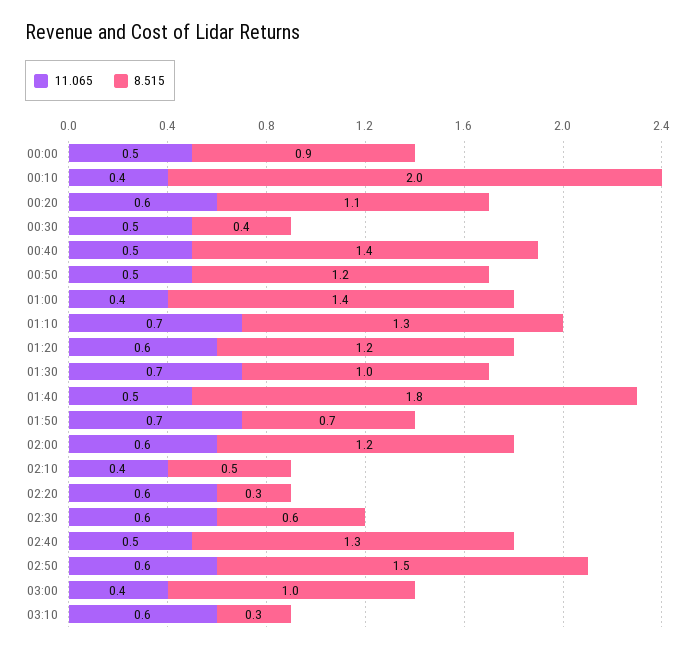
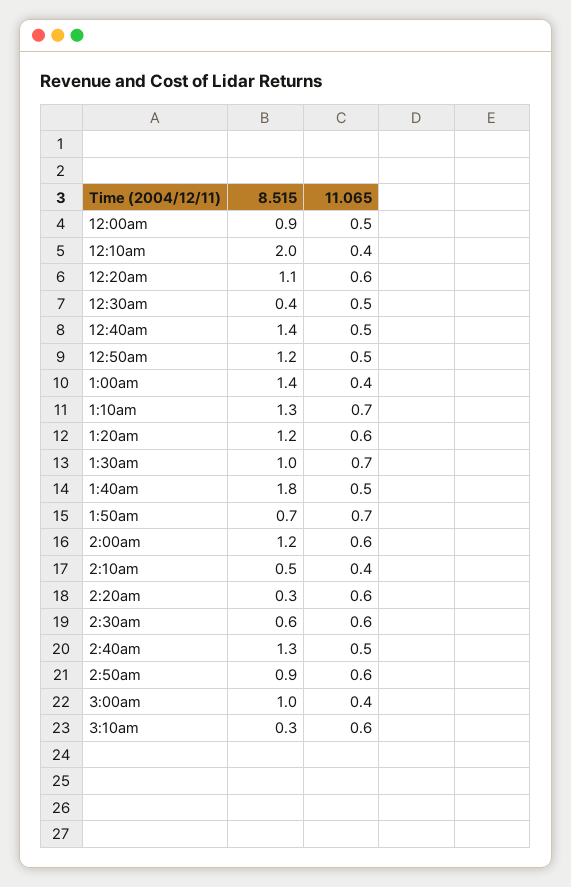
  {
    "11.065": {
      "00:00": 0.5,
      "00:10": 0.4,
      "00:20": 0.6,
      "00:30": 0.5,
      "00:40": 0.5,
      "00:50": 0.5,
      "01:00": 0.4,
      "01:10": 0.7,
      "01:20": 0.6,
      "01:30": 0.7,
      "01:40": 0.5,
      "01:50": 0.7,
      "02:00": 0.6,
      "02:10": 0.4,
      "02:20": 0.6,
      "02:30": 0.6,
      "02:40": 0.5,
      "02:50": 0.6,
      "03:00": 0.4,
      "03:10": 0.6
    },
    "8.515": {
      "00:00": 0.9,
      "00:10": 2,
      "00:20": 1.1,
      "00:30": 0.4,
      "00:40": 1.4,
      "00:50": 1.2,
      "01:00": 1.4,
      "01:10": 1.3,
      "01:20": 1.2,
      "01:30": 1,
      "01:40": 1.8,
      "01:50": 0.7,
      "02:00": 1.2,
      "02:10": 0.5,
      "02:20": 0.3,
      "02:30": 0.6,
      "02:40": 1.3,
-     "02:50": 1.5,
+     "02:50": 0.9,
      "03:00": 1,
      "03:10": 0.3
    }
  }

